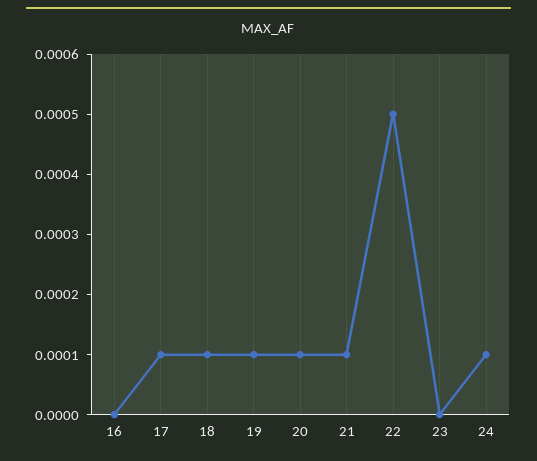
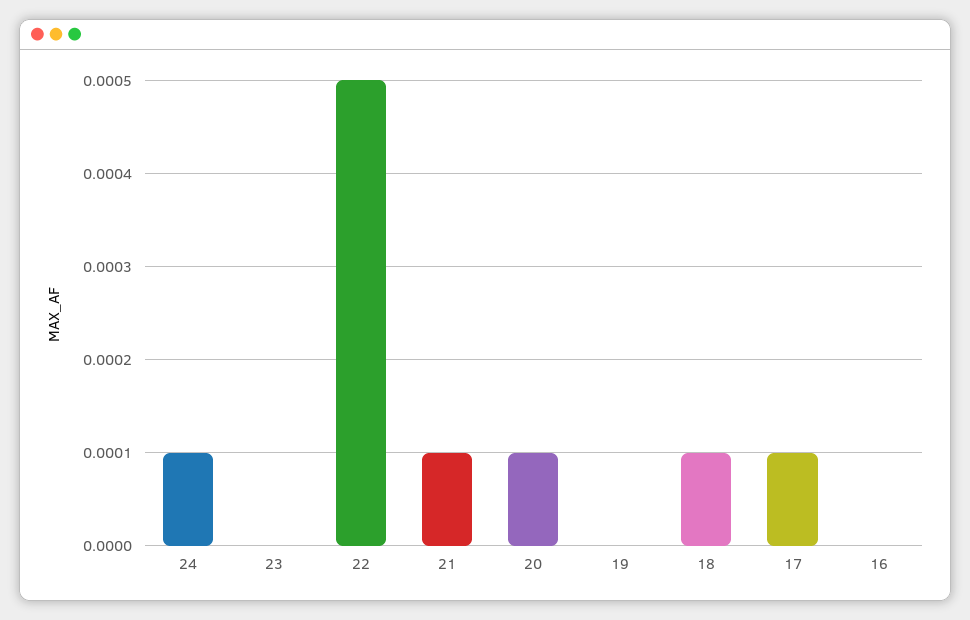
  {
    "16": 0,
    "17": 0.0001,
    "18": 0.0001,
-   "19": 0.0001,
+   "19": 0,
    "20": 0.0001,
    "21": 0.0001,
    "22": 0.0005,
    "23": 0,
    "24": 0.0001
  }

